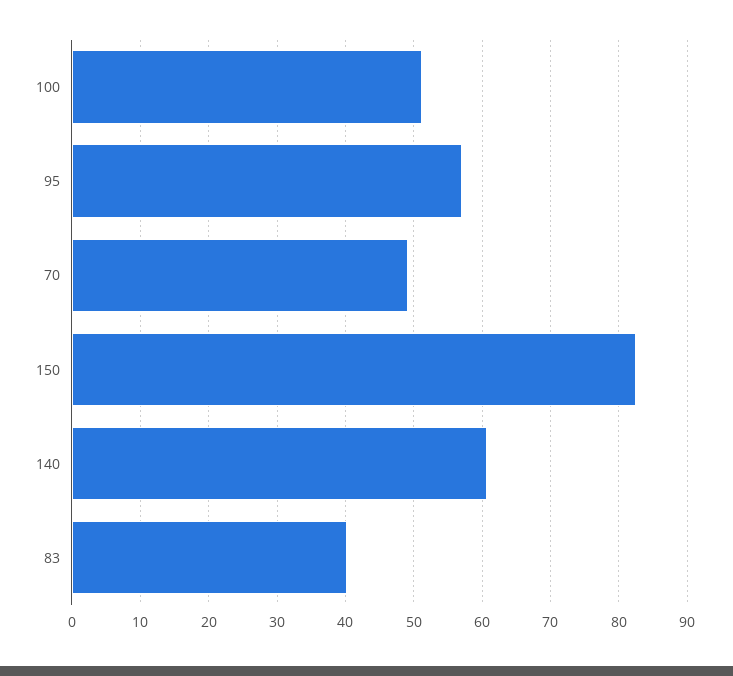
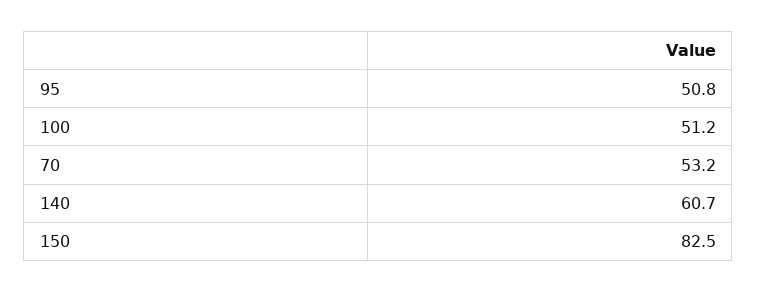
  {
    "100": 51.2,
-   "95": 57,
+   "95": 50.8,
-   "70": 49,
+   "70": 53.2,
    "150": 82.5,
-   "140": 60.7,
+   "140": 60.7
-   "83": 40
  }

